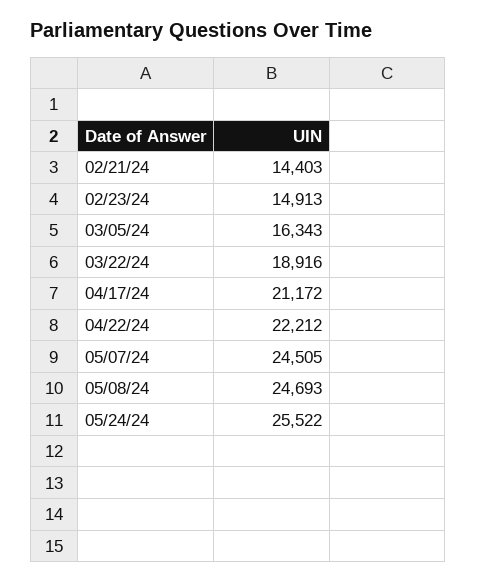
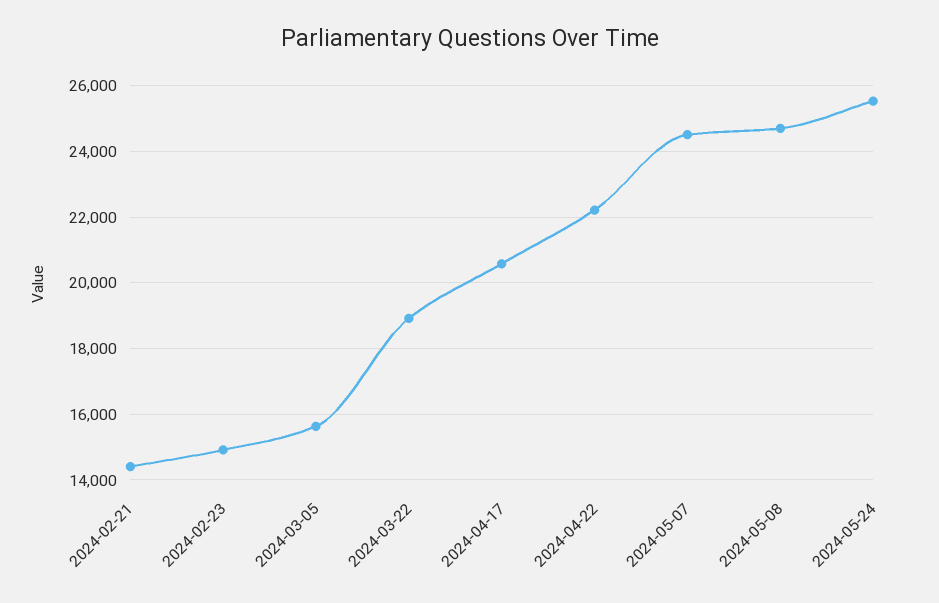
  {
    "02/21/24": 14403,
    "02/23/24": 14913,
-   "03/05/24": 16343,
+   "03/05/24": 15600,
    "03/22/24": 18916,
-   "04/17/24": 21172,
+   "04/17/24": 20600,
    "04/22/24": 22212,
    "05/07/24": 24505,
    "05/08/24": 24693,
    "05/24/24": 25522
  }

